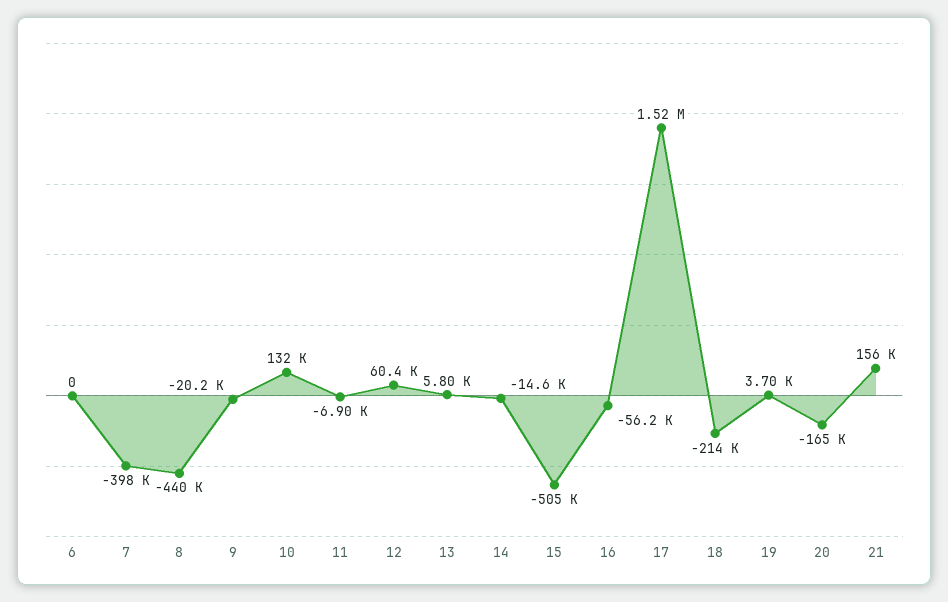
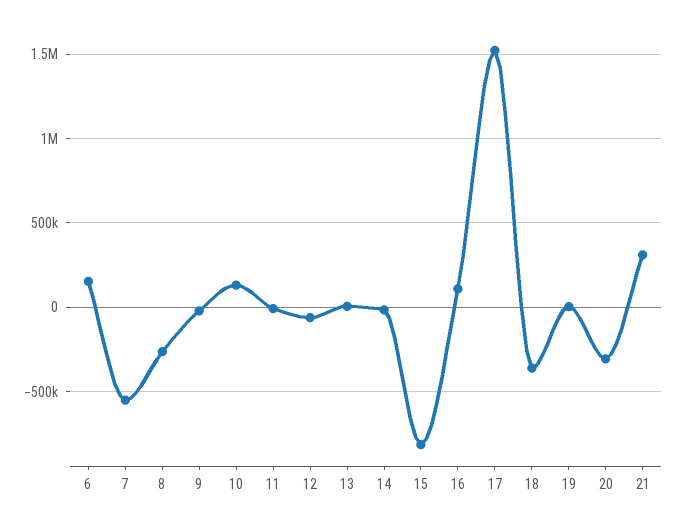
  {
-   "6": 0,
+   "6": 150000,
-   "7": -398000,
+   "7": -550000,
-   "8": -440000,
+   "8": -250000,
    "9": -20200,
    "10": 132000,
    "11": -6900,
-   "12": 60400,
+   "12": -50000,
    "13": 5800,
    "14": -14600,
-   "15": -505000,
+   "15": -800000,
-   "16": -56200,
+   "16": 100000,
    "17": 1520000,
-   "18": -214000,
+   "18": -350000,
    "19": 3700,
-   "20": -165000,
+   "20": -300000,
-   "21": 156000
+   "21": 300000
  }

